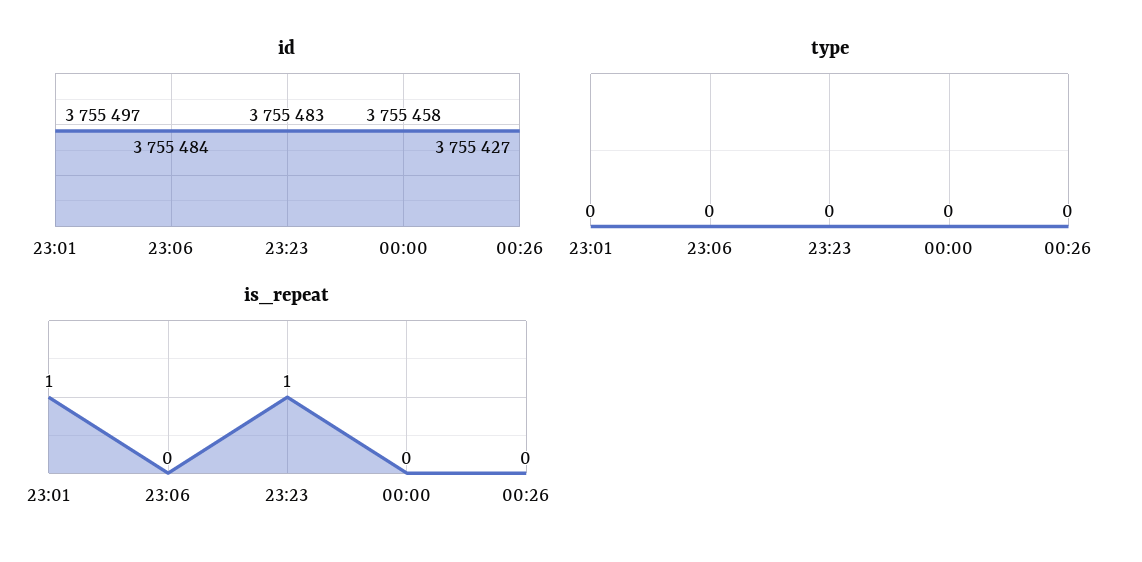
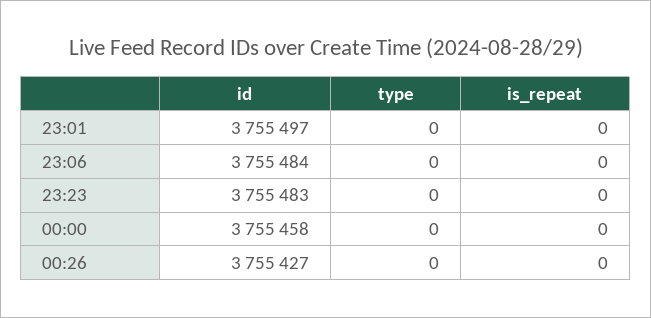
  {
    "id": {
      "23:01": 3755497,
      "23:06": 3755484,
      "23:23": 3755483,
      "00:00": 3755458,
      "00:26": 3755427
    },
    "type": {
      "23:01": 0,
      "23:06": 0,
      "23:23": 0,
      "00:00": 0,
      "00:26": 0
    },
    "is_repeat": {
-     "23:01": 1,
+     "23:01": 0,
      "23:06": 0,
-     "23:23": 1,
+     "23:23": 0,
      "00:00": 0,
      "00:26": 0
    }
  }

